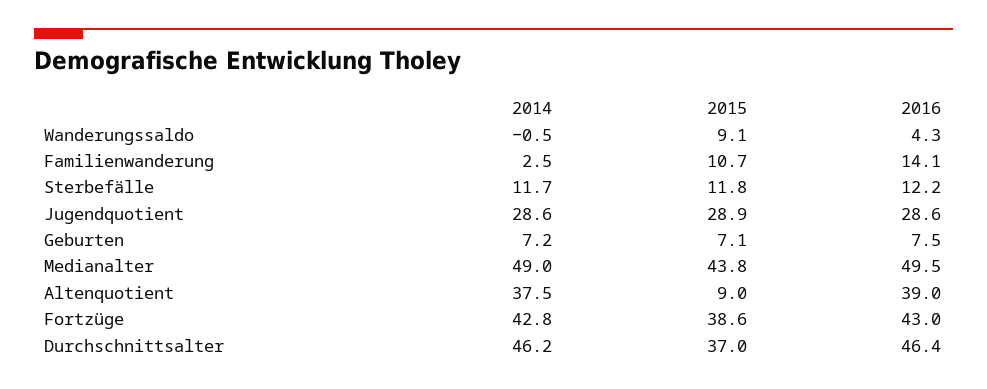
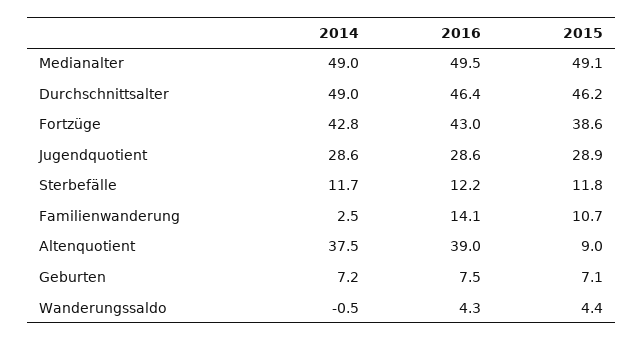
  {
    "2014": {
      "Wanderungssaldo": -0.5,
      "Familienwanderung": 2.5,
      "Sterbefälle": 11.7,
      "Jugendquotient": 28.6,
      "Geburten": 7.2,
      "Medianalter": 49,
      "Altenquotient": 37.5,
      "Fortzüge": 42.8,
-     "Durchschnittsalter": 46.2
+     "Durchschnittsalter": 49
    },
    "2015": {
-     "Wanderungssaldo": 9.1,
+     "Wanderungssaldo": 4.4,
      "Familienwanderung": 10.7,
      "Sterbefälle": 11.8,
      "Jugendquotient": 28.9,
      "Geburten": 7.1,
-     "Medianalter": 43.8,
+     "Medianalter": 49.1,
      "Altenquotient": 9,
      "Fortzüge": 38.6,
-     "Durchschnittsalter": 37
+     "Durchschnittsalter": 46.2
    },
    "2016": {
      "Wanderungssaldo": 4.3,
      "Familienwanderung": 14.1,
      "Sterbefälle": 12.2,
      "Jugendquotient": 28.6,
      "Geburten": 7.5,
      "Medianalter": 49.5,
      "Altenquotient": 39,
      "Fortzüge": 43,
      "Durchschnittsalter": 46.4
    }
  }

